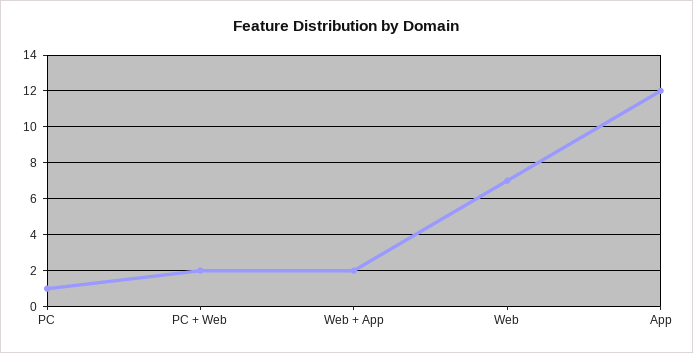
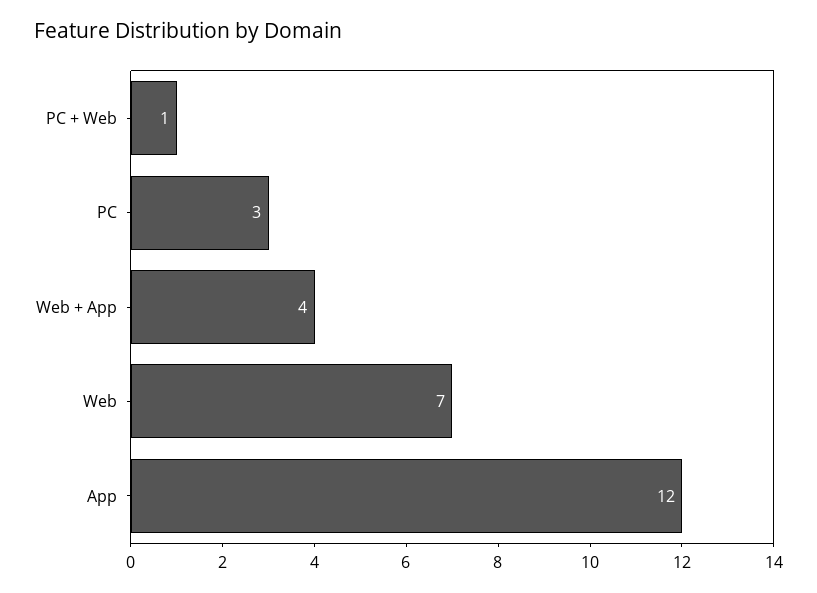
  {
-   "PC": 1,
+   "PC": 3,
-   "PC + Web": 2,
+   "PC + Web": 1,
-   "Web + App": 2,
+   "Web + App": 4,
    "Web": 7,
    "App": 12
  }

